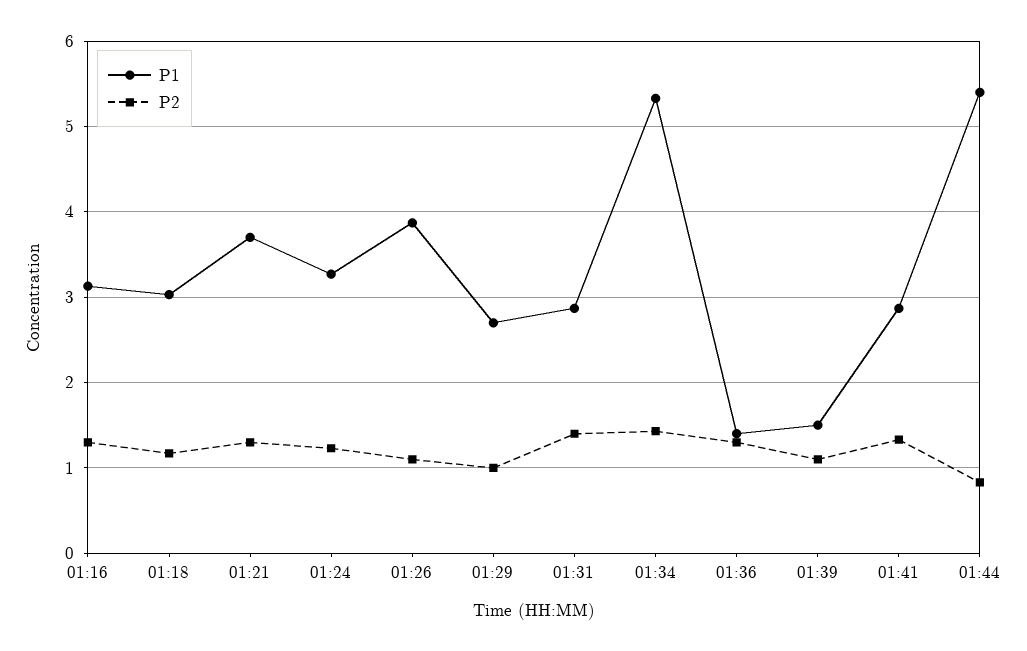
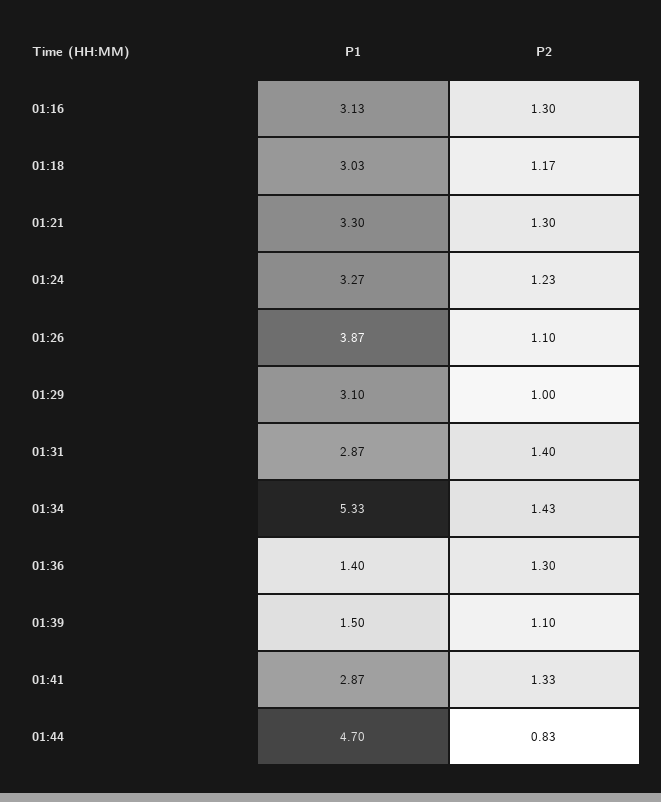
  {
    "P1": {
      "01:16": 3.13,
      "01:18": 3.03,
-     "01:21": 3.7,
+     "01:21": 3.3,
      "01:24": 3.27,
      "01:26": 3.87,
-     "01:29": 2.7,
+     "01:29": 3.1,
      "01:31": 2.87,
      "01:34": 5.33,
      "01:36": 1.4,
      "01:39": 1.5,
      "01:41": 2.87,
-     "01:44": 5.4
+     "01:44": 4.7
    },
    "P2": {
      "01:16": 1.3,
      "01:18": 1.17,
      "01:21": 1.3,
      "01:24": 1.23,
      "01:26": 1.1,
      "01:29": 1,
      "01:31": 1.4,
      "01:34": 1.43,
      "01:36": 1.3,
      "01:39": 1.1,
      "01:41": 1.33,
      "01:44": 0.83
    }
  }

